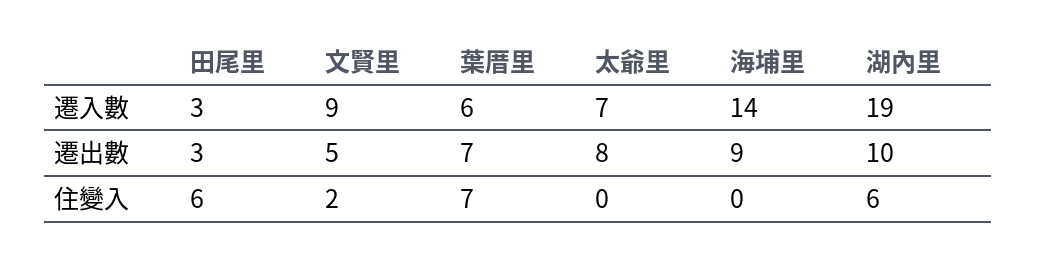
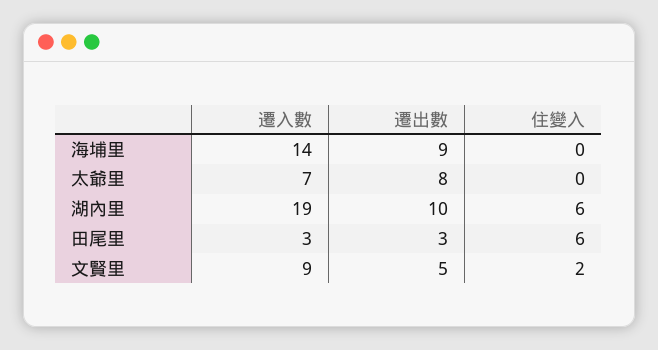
  {
    "田尾里": {
      "遷入數": 3,
      "遷出數": 3,
      "住變入": 6
    },
    "文賢里": {
      "遷入數": 9,
      "遷出數": 5,
      "住變入": 2
    },
-   "葉厝里": {
-     "遷入數": 6,
-     "遷出數": 7,
-     "住變入": 7
-   },
    "太爺里": {
      "遷入數": 7,
      "遷出數": 8,
      "住變入": 0
    },
    "海埔里": {
      "遷入數": 14,
      "遷出數": 9,
      "住變入": 0
    },
    "湖內里": {
      "遷入數": 19,
      "遷出數": 10,
      "住變入": 6
    }
  }

